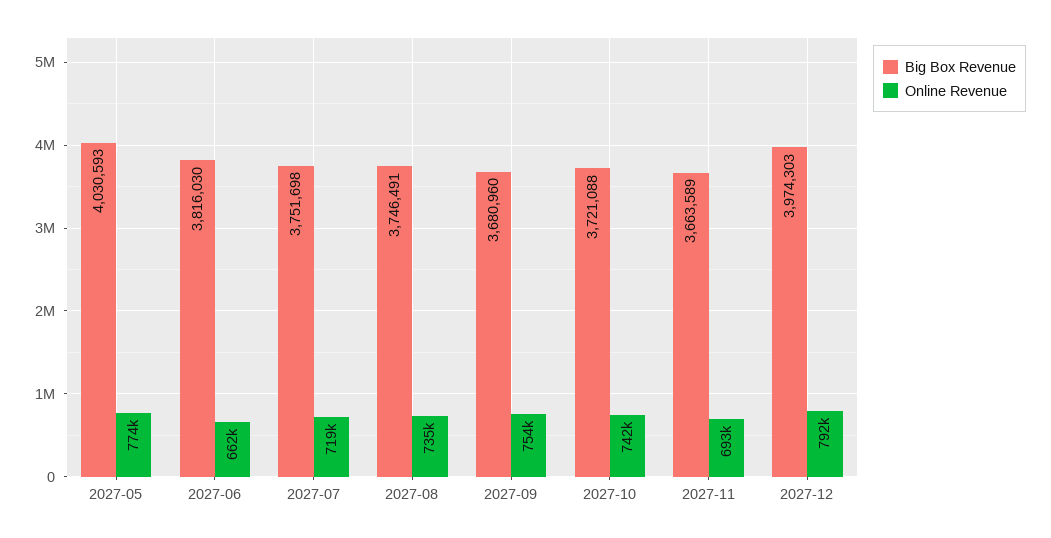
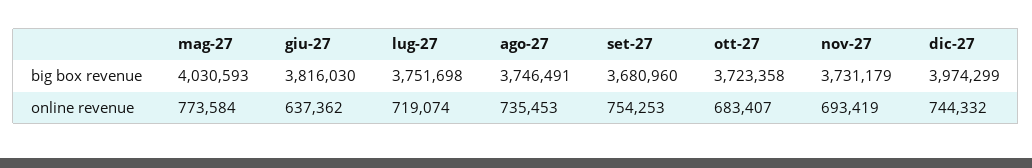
  {
    "Big Box Revenue": {
      "2027-05": 4030593,
      "2027-06": 3816030,
      "2027-07": 3751698,
      "2027-08": 3746491,
      "2027-09": 3680960,
-     "2027-10": 3721088,
+     "2027-10": 3723358,
-     "2027-11": 3663589,
+     "2027-11": 3731179,
-     "2027-12": 3974303
+     "2027-12": 3974299
    },
    "Online Revenue": {
      "2027-05": 773584,
-     "2027-06": 662000,
+     "2027-06": 637362,
      "2027-07": 719074,
      "2027-08": 735453,
      "2027-09": 754253,
-     "2027-10": 742000,
+     "2027-10": 683407,
      "2027-11": 693419,
-     "2027-12": 792000
+     "2027-12": 744332
    }
  }

